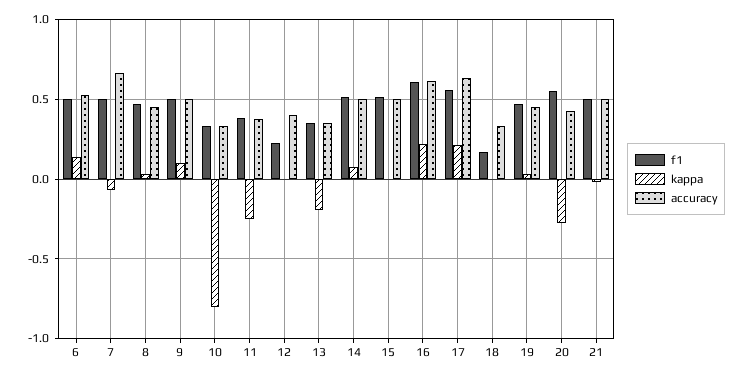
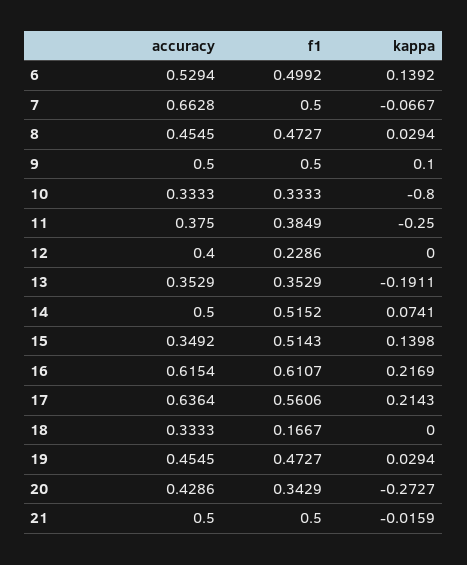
  {
    "f1": {
      "6": 0.4992,
      "7": 0.5,
      "8": 0.4727,
      "9": 0.5,
      "10": 0.3333,
      "11": 0.3849,
      "12": 0.2286,
      "13": 0.3529,
      "14": 0.5152,
      "15": 0.5143,
      "16": 0.6107,
      "17": 0.5606,
      "18": 0.1667,
      "19": 0.4727,
-     "20": 0.55,
+     "20": 0.3429,
      "21": 0.5
    },
    "kappa": {
      "6": 0.1392,
      "7": -0.0667,
      "8": 0.0294,
      "9": 0.1,
      "10": -0.8,
      "11": -0.25,
      "12": 0,
      "13": -0.1911,
      "14": 0.0741,
-     "15": 0,
+     "15": 0.1398,
      "16": 0.2169,
      "17": 0.2143,
      "18": 0,
      "19": 0.0294,
      "20": -0.2727,
      "21": -0.0159
    },
    "accuracy": {
      "6": 0.5294,
      "7": 0.6628,
      "8": 0.4545,
      "9": 0.5,
      "10": 0.3333,
      "11": 0.375,
      "12": 0.4,
      "13": 0.3529,
      "14": 0.5,
-     "15": 0.5,
+     "15": 0.3492,
      "16": 0.6154,
      "17": 0.6364,
      "18": 0.3333,
      "19": 0.4545,
      "20": 0.4286,
      "21": 0.5
    }
  }

